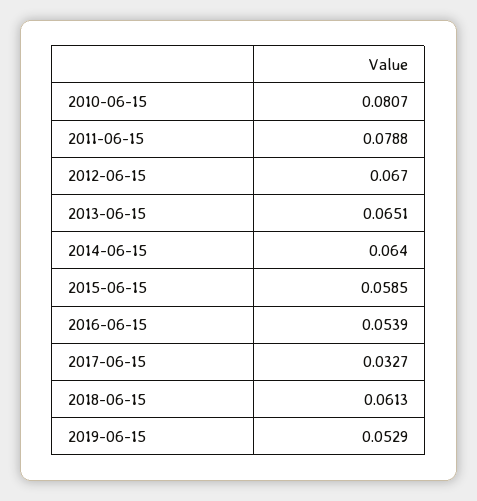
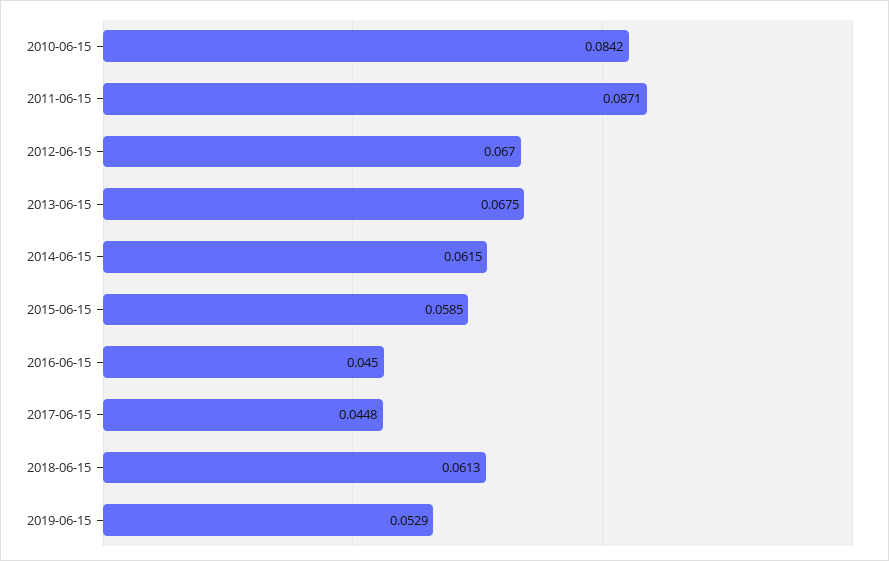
  {
-   "2010-06-15": 0.0807,
+   "2010-06-15": 0.0842,
-   "2011-06-15": 0.0788,
+   "2011-06-15": 0.0871,
    "2012-06-15": 0.067,
-   "2013-06-15": 0.0651,
+   "2013-06-15": 0.0675,
-   "2014-06-15": 0.064,
+   "2014-06-15": 0.0615,
    "2015-06-15": 0.0585,
-   "2016-06-15": 0.0539,
+   "2016-06-15": 0.045,
-   "2017-06-15": 0.0327,
+   "2017-06-15": 0.0448,
    "2018-06-15": 0.0613,
    "2019-06-15": 0.0529
  }

